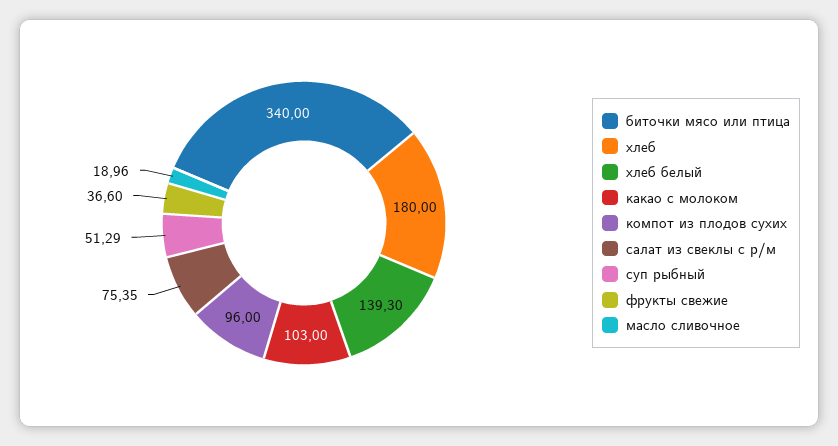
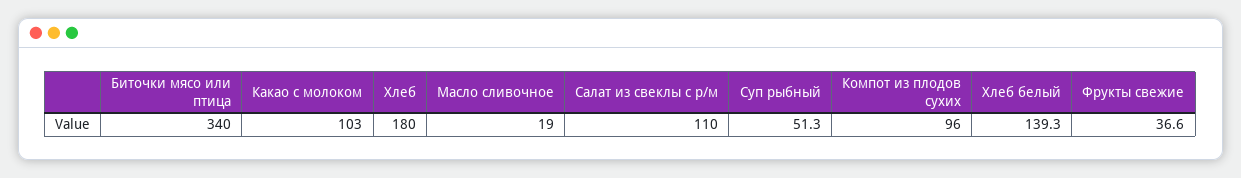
  {
    "биточки мясо или птица": 340,
    "хлеб": 180,
    "хлеб белый": 139.3,
    "какао с молоком": 103,
    "компот из плодов сухих": 96,
-   "салат из свеклы с р/м": 75.35,
+   "салат из свеклы с р/м": 110,
    "суп рыбный": 51.29,
    "фрукты свежие": 36.6,
    "масло сливочное": 18.96
  }

